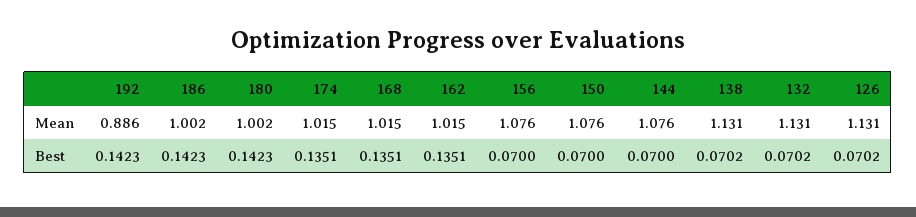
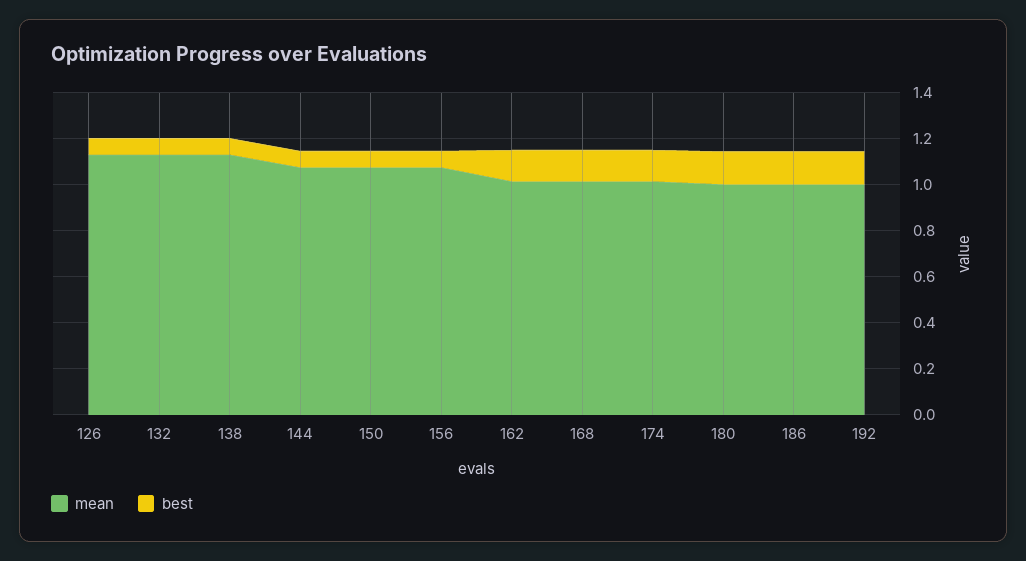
  {
    "Mean": {
-     "192": 0.886,
+     "192": 1,
      "186": 1.002,
      "180": 1.002,
      "174": 1.015,
      "168": 1.015,
      "162": 1.015,
      "156": 1.076,
      "150": 1.076,
      "144": 1.076,
      "138": 1.131,
      "132": 1.131,
      "126": 1.131
    },
    "Best": {
      "192": 0.1423,
      "186": 0.1423,
      "180": 0.1423,
      "174": 0.1351,
      "168": 0.1351,
      "162": 0.1351,
      "156": 0.07,
      "150": 0.07,
      "144": 0.07,
      "138": 0.0702,
      "132": 0.0702,
      "126": 0.0702
    }
  }

